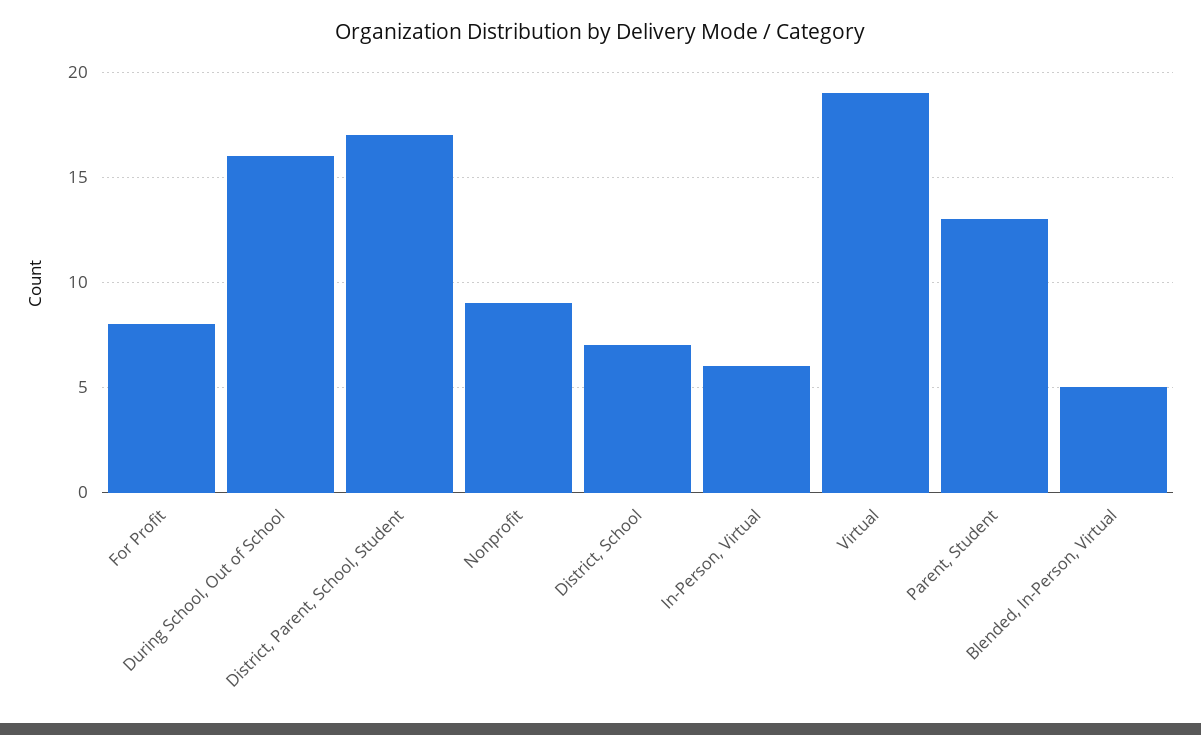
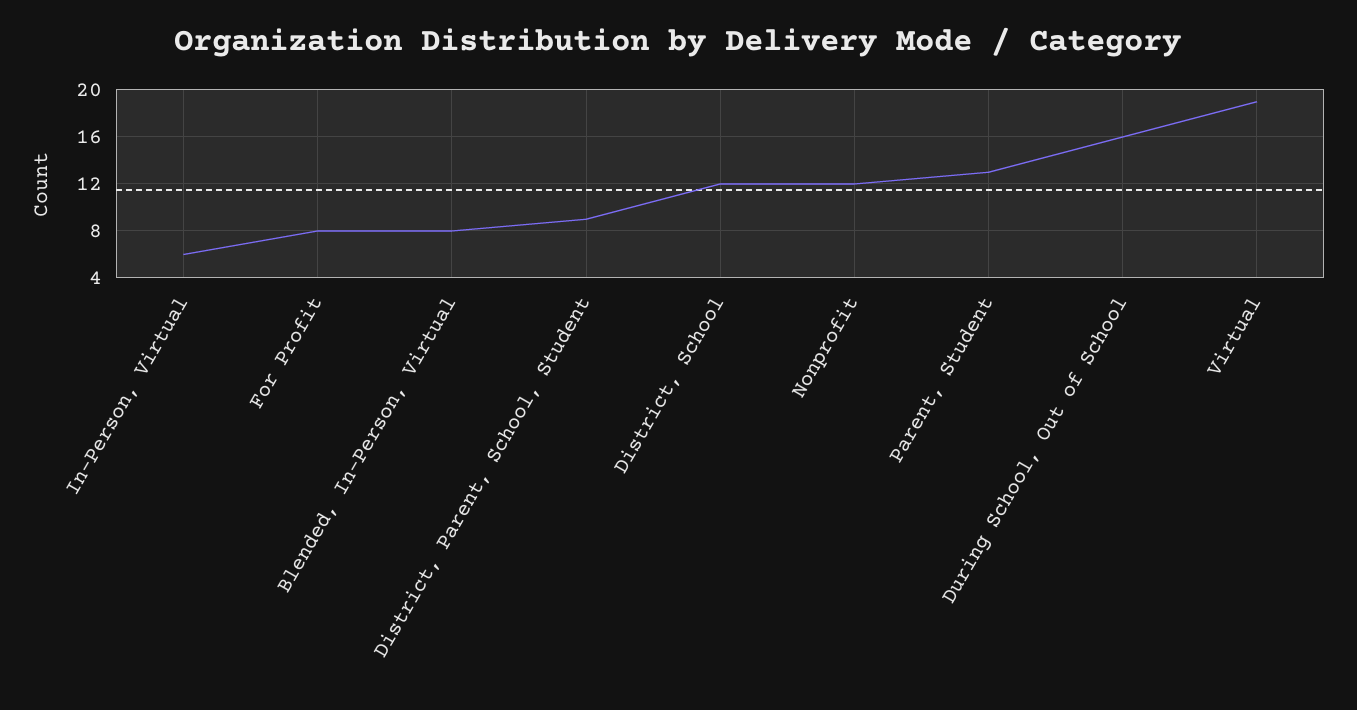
  {
    "For Profit": 8,
    "During School, Out of School": 16,
-   "District, Parent, School, Student": 17,
+   "District, Parent, School, Student": 9,
-   "Nonprofit": 9,
+   "Nonprofit": 12,
-   "District, School": 7,
+   "District, School": 12,
    "In-Person, Virtual": 6,
    "Virtual": 19,
    "Parent, Student": 13,
-   "Blended, In-Person, Virtual": 5
+   "Blended, In-Person, Virtual": 8
  }

